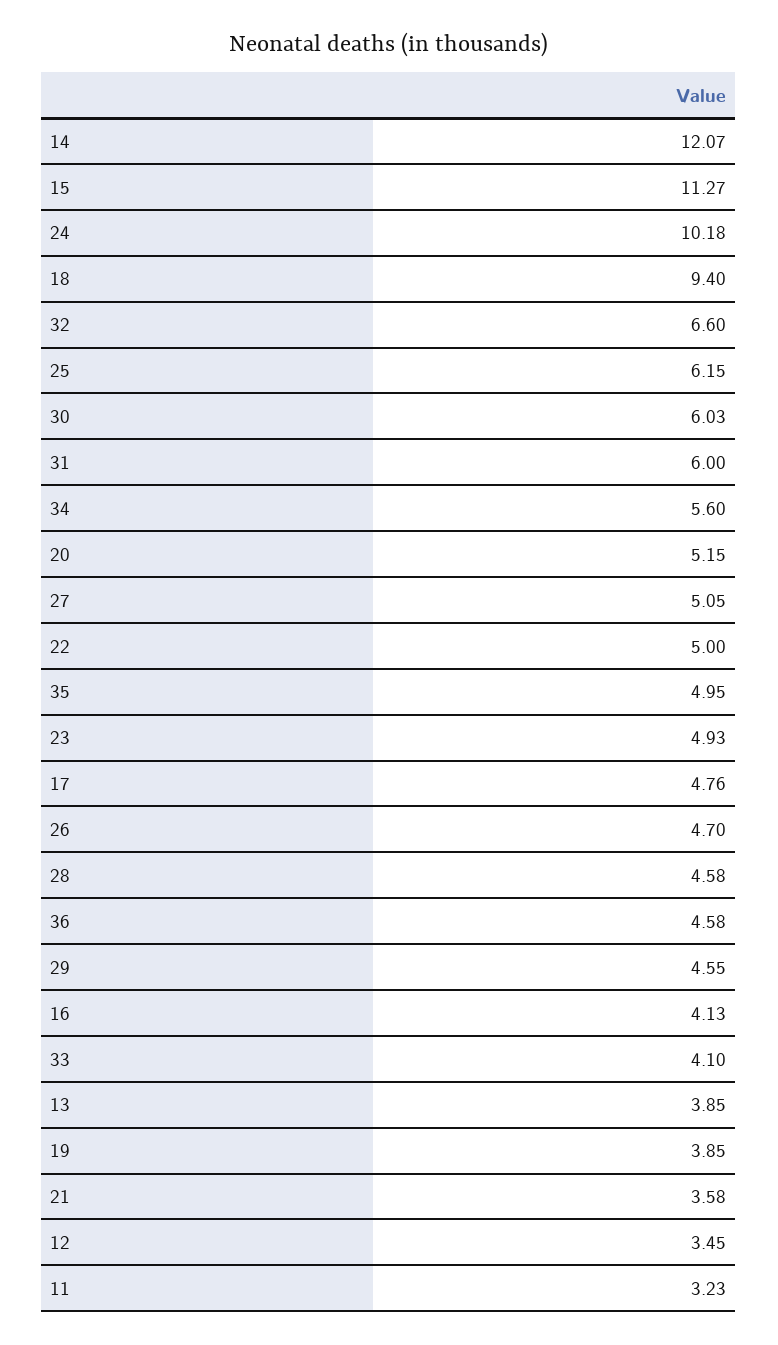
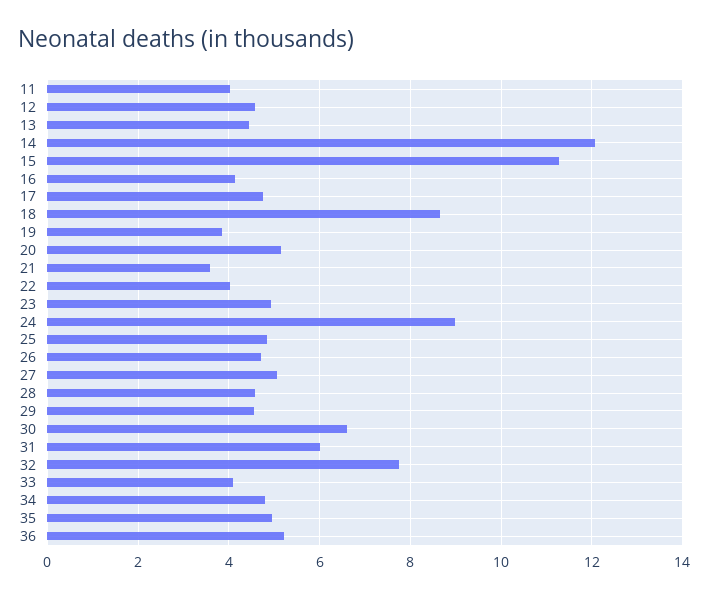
  {
    "14": 12.07,
    "15": 11.27,
-   "24": 10.18,
+   "24": 9,
-   "18": 9.4,
+   "18": 8.6,
-   "32": 6.6,
+   "32": 7.8,
-   "25": 6.15,
+   "25": 4.8,
-   "30": 6.03,
+   "30": 6.6,
    "31": 6,
-   "34": 5.6,
+   "34": 4.8,
    "20": 5.15,
    "27": 5.05,
-   "22": 5,
+   "22": 4,
    "35": 4.95,
    "23": 4.93,
    "17": 4.76,
    "26": 4.7,
    "28": 4.58,
-   "36": 4.58,
+   "36": 5.2,
    "29": 4.55,
    "16": 4.13,
    "33": 4.1,
-   "13": 3.85,
+   "13": 4.4,
    "19": 3.85,
    "21": 3.58,
-   "12": 3.45,
+   "12": 4.6,
-   "11": 3.23
+   "11": 4
  }

